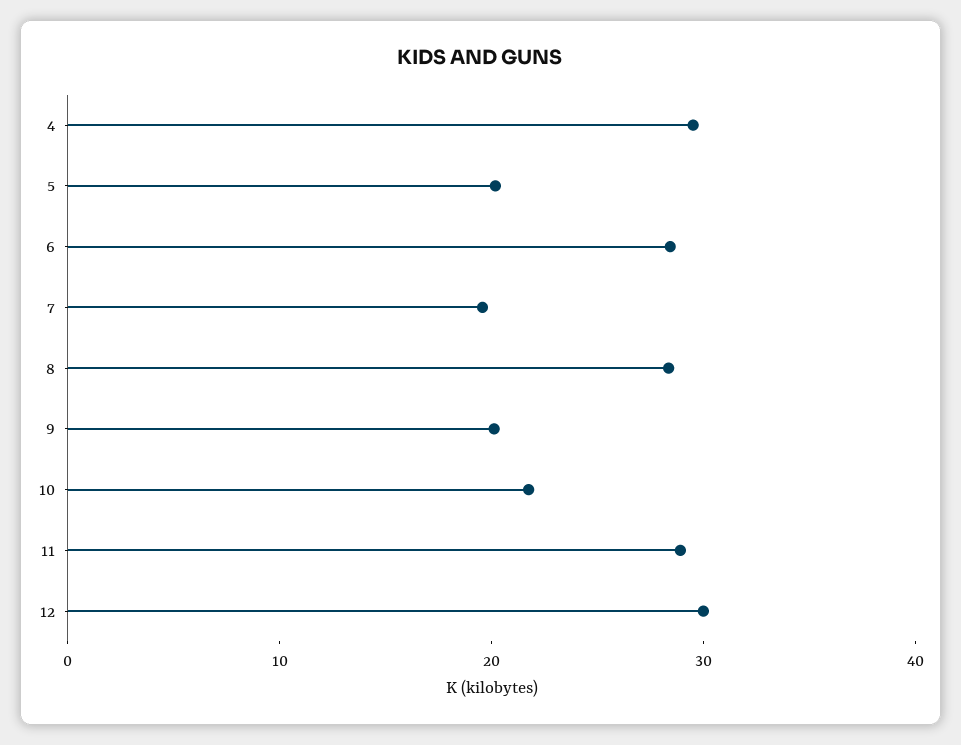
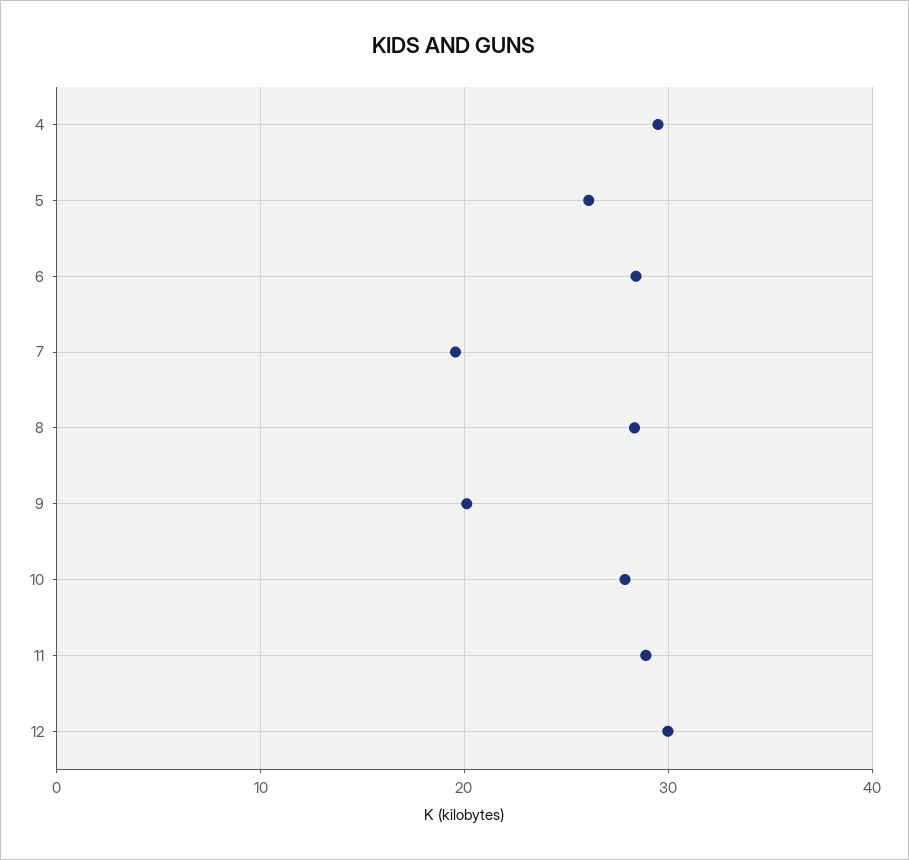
  {
    "4": 30,
-   "5": 20,
+   "5": 26,
    "6": 28,
    "7": 20,
    "8": 28,
    "9": 20,
-   "10": 22,
+   "10": 28,
    "11": 29,
    "12": 30
  }

